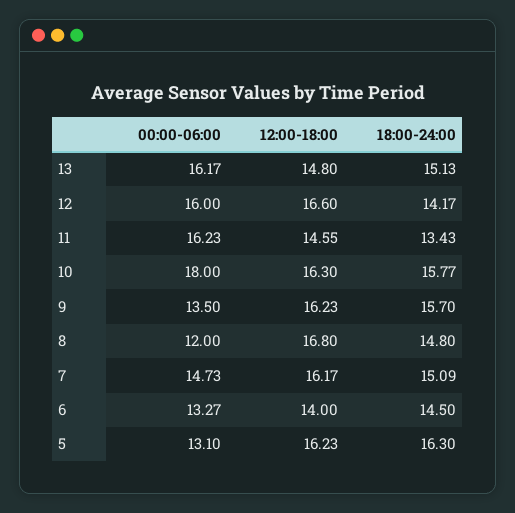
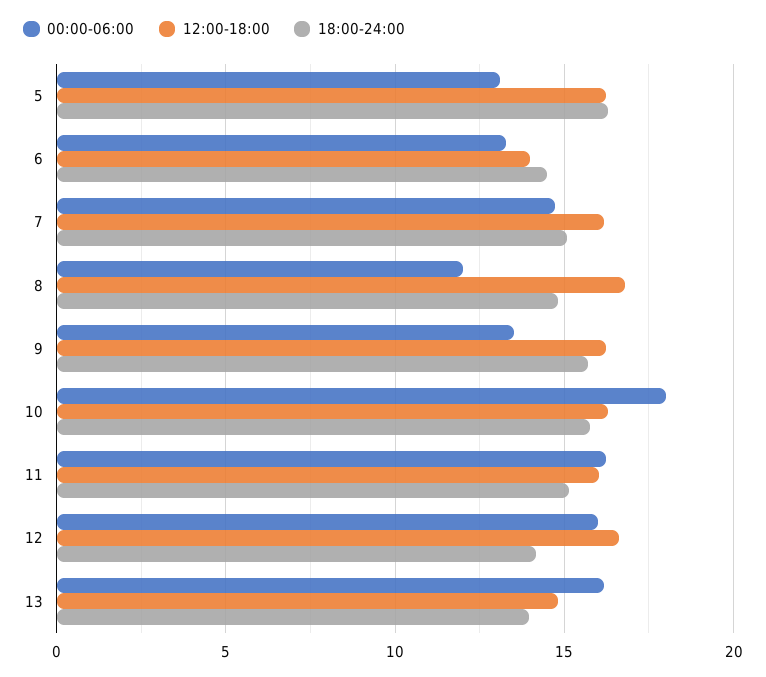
  {
    "00:00-06:00": {
      "13": 16.17,
      "12": 16,
      "11": 16.23,
      "10": 18,
      "9": 13.5,
      "8": 12,
      "7": 14.73,
      "6": 13.27,
      "5": 13.1
    },
    "12:00-18:00": {
      "13": 14.8,
      "12": 16.6,
-     "11": 14.55,
+     "11": 16,
      "10": 16.3,
      "9": 16.23,
      "8": 16.8,
      "7": 16.17,
      "6": 14,
      "5": 16.23
    },
    "18:00-24:00": {
-     "13": 15.13,
+     "13": 14,
      "12": 14.17,
-     "11": 13.43,
+     "11": 15,
      "10": 15.77,
      "9": 15.7,
      "8": 14.8,
      "7": 15.09,
      "6": 14.5,
      "5": 16.3
    }
  }

